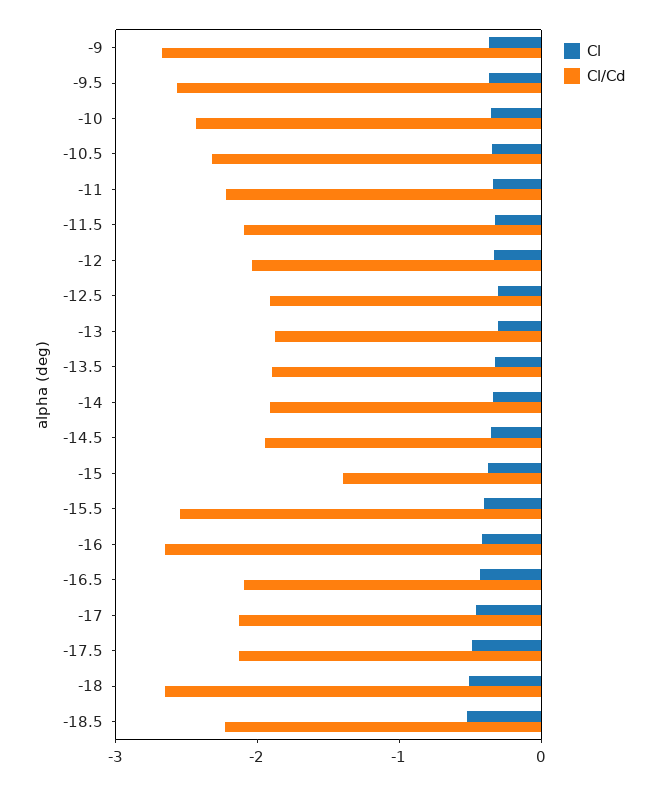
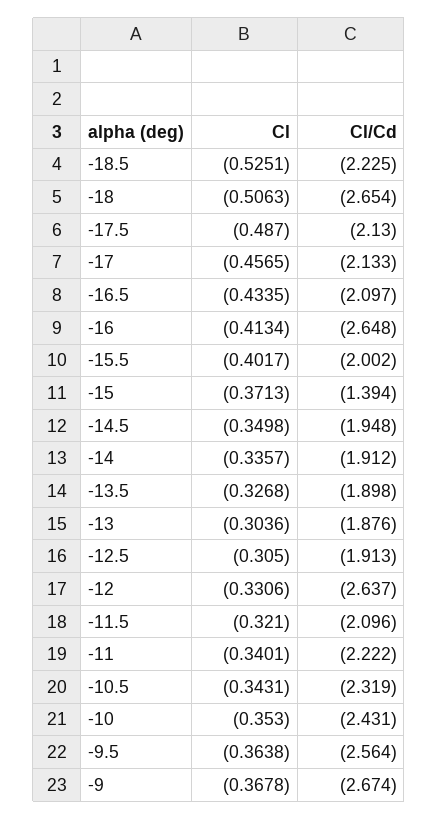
  {
    "Cl": {
      "-9": -0.3678,
      "-9.5": -0.3638,
      "-10": -0.353,
      "-10.5": -0.3431,
      "-11": -0.3401,
      "-11.5": -0.321,
      "-12": -0.3306,
      "-12.5": -0.305,
      "-13": -0.3036,
      "-13.5": -0.3268,
      "-14": -0.3357,
      "-14.5": -0.3498,
      "-15": -0.3713,
      "-15.5": -0.4017,
      "-16": -0.4134,
      "-16.5": -0.4335,
      "-17": -0.4565,
      "-17.5": -0.487,
      "-18": -0.5063,
      "-18.5": -0.5251
    },
    "Cl/Cd": {
      "-9": -2.674,
      "-9.5": -2.564,
      "-10": -2.431,
      "-10.5": -2.319,
      "-11": -2.222,
      "-11.5": -2.096,
-     "-12": -2,
+     "-12": -2.637,
      "-12.5": -1.913,
      "-13": -1.876,
      "-13.5": -1.898,
      "-14": -1.912,
      "-14.5": -1.948,
      "-15": -1.394,
-     "-15.5": -2.6,
+     "-15.5": -2.002,
      "-16": -2.648,
      "-16.5": -2.097,
      "-17": -2.133,
      "-17.5": -2.13,
      "-18": -2.654,
      "-18.5": -2.225
    }
  }

